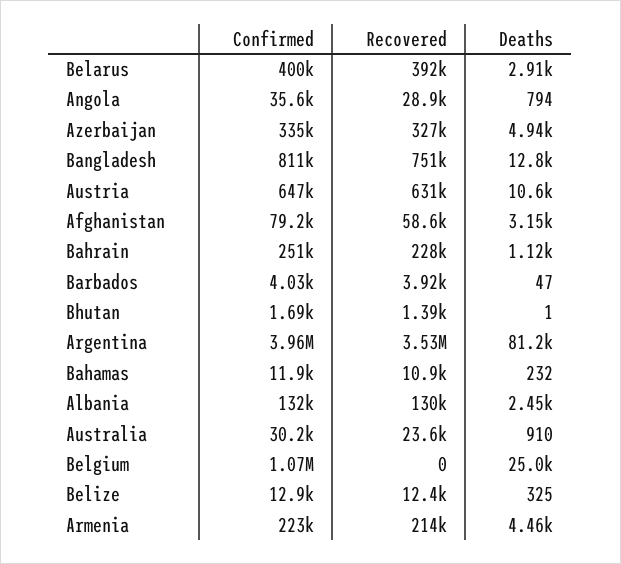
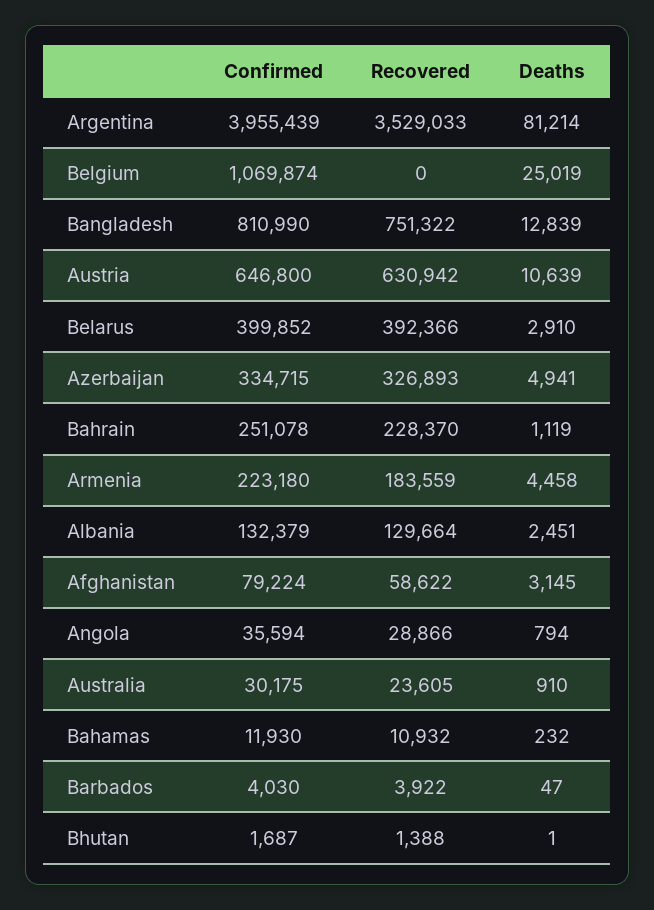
  {
    "Confirmed": {
      "Belarus": 399852,
      "Angola": 35594,
      "Azerbaijan": 334715,
      "Bangladesh": 810990,
      "Austria": 646800,
      "Afghanistan": 79224,
      "Bahrain": 251078,
      "Barbados": 4030,
      "Bhutan": 1687,
      "Argentina": 3955439,
      "Bahamas": 11930,
      "Albania": 132379,
      "Australia": 30175,
      "Belgium": 1069874,
-     "Belize": 12900,
      "Armenia": 223180
    },
    "Recovered": {
      "Belarus": 392366,
      "Angola": 28866,
      "Azerbaijan": 326893,
      "Bangladesh": 751322,
      "Austria": 630942,
      "Afghanistan": 58622,
      "Bahrain": 228370,
      "Barbados": 3922,
      "Bhutan": 1388,
      "Argentina": 3529033,
      "Bahamas": 10932,
      "Albania": 129664,
      "Australia": 23605,
      "Belgium": 0,
-     "Belize": 12400,
-     "Armenia": 214000
+     "Armenia": 183559
    },
    "Deaths": {
      "Belarus": 2910,
      "Angola": 794,
      "Azerbaijan": 4941,
      "Bangladesh": 12839,
      "Austria": 10639,
      "Afghanistan": 3145,
      "Bahrain": 1119,
      "Barbados": 47,
      "Bhutan": 1,
      "Argentina": 81214,
      "Bahamas": 232,
      "Albania": 2451,
      "Australia": 910,
      "Belgium": 25019,
-     "Belize": 325,
      "Armenia": 4458
    }
  }

